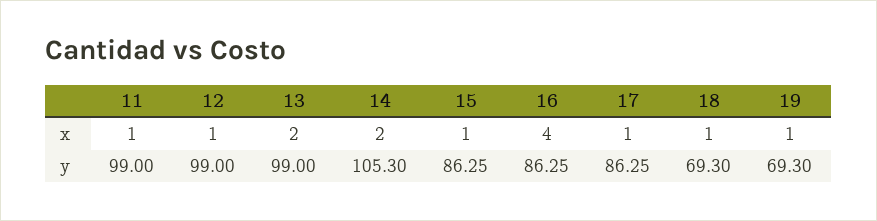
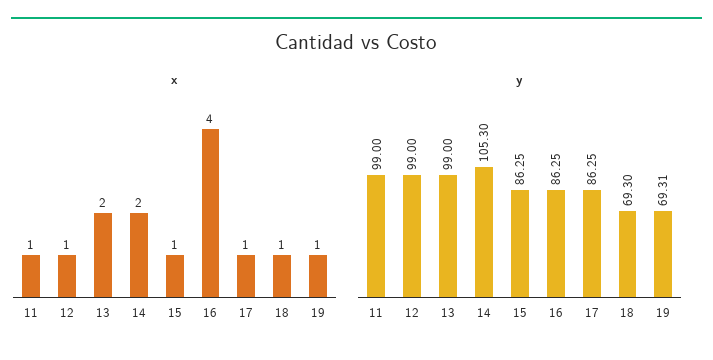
  {
    "x": {
      "11": 1,
      "12": 1,
      "13": 2,
      "14": 2,
      "15": 1,
      "16": 4,
      "17": 1,
      "18": 1,
      "19": 1
    },
    "y": {
      "11": 99,
      "12": 99,
      "13": 99,
      "14": 105.3,
      "15": 86.25,
      "16": 86.25,
      "17": 86.25,
      "18": 69.3,
-     "19": 69.3
+     "19": 69.31
    }
  }

